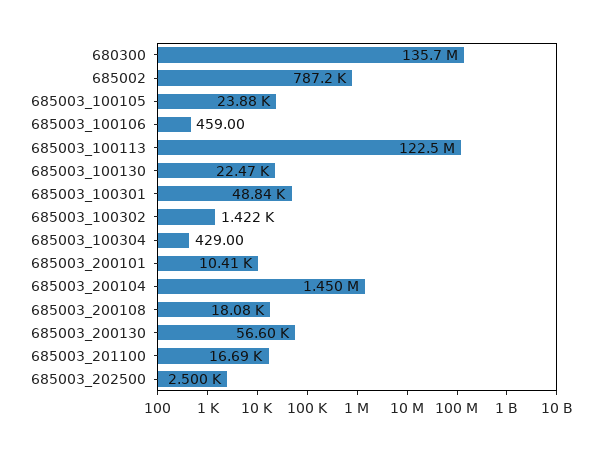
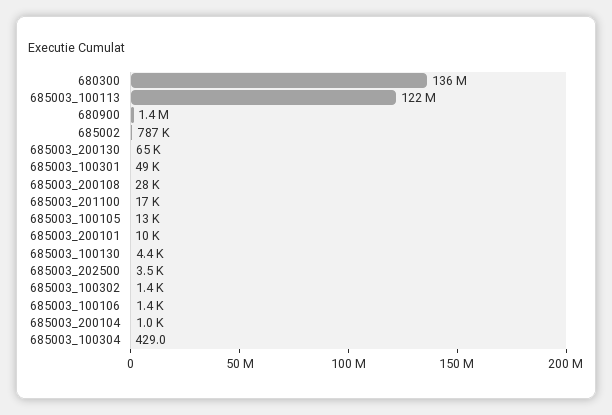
  {
    "680300": 135700000,
    "685002": 787200,
-   "685003_100105": 23880,
+   "685003_100105": 13000,
-   "685003_100106": 459,
+   "685003_100106": 1400,
    "685003_100113": 122500000,
-   "685003_100130": 22470,
+   "685003_100130": 4400,
    "685003_100301": 48840,
    "685003_100302": 1422,
    "685003_100304": 429,
    "685003_200101": 10410,
-   "685003_200104": 1450000,
+   "685003_200104": 1000,
-   "685003_200108": 18080,
+   "685003_200108": 28000,
-   "685003_200130": 56600,
+   "685003_200130": 65000,
    "685003_201100": 16690,
-   "685003_202500": 2500
+   "685003_202500": 3500,
+   "680900": 1400000
  }

